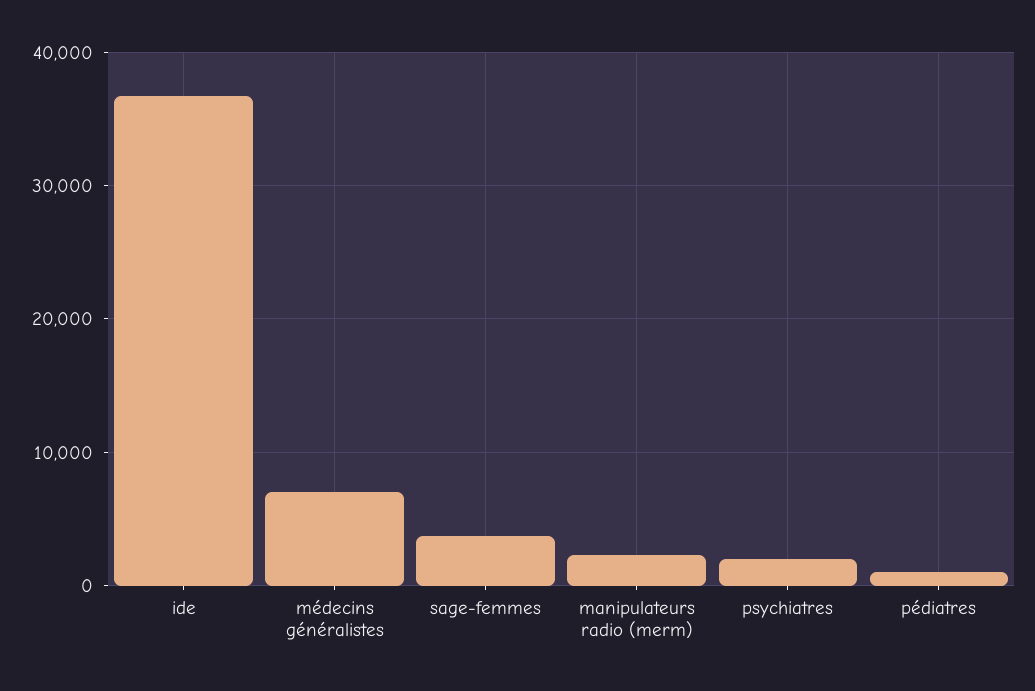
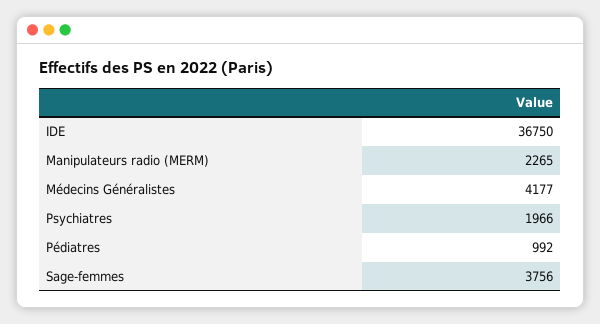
  {
    "ide": 36750,
-   "médecins généralistes": 7000,
+   "médecins généralistes": 4177,
    "sage-femmes": 3756,
    "manipulateurs radio (merm)": 2265,
    "psychiatres": 1966,
    "pédiatres": 992
  }

